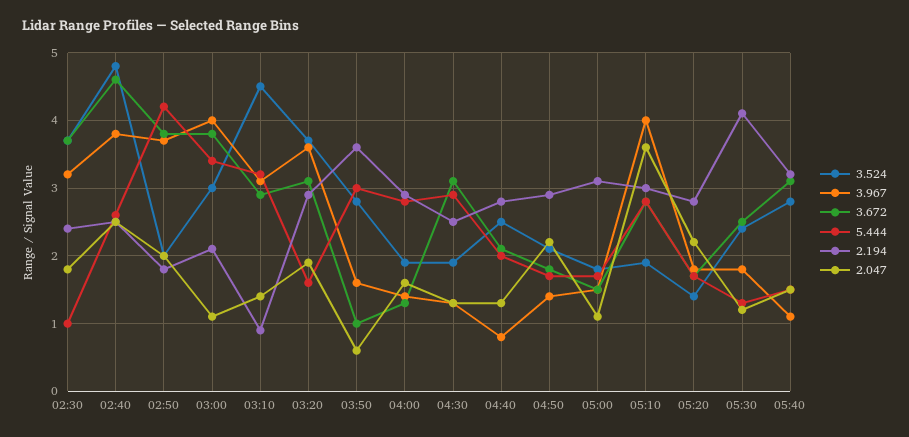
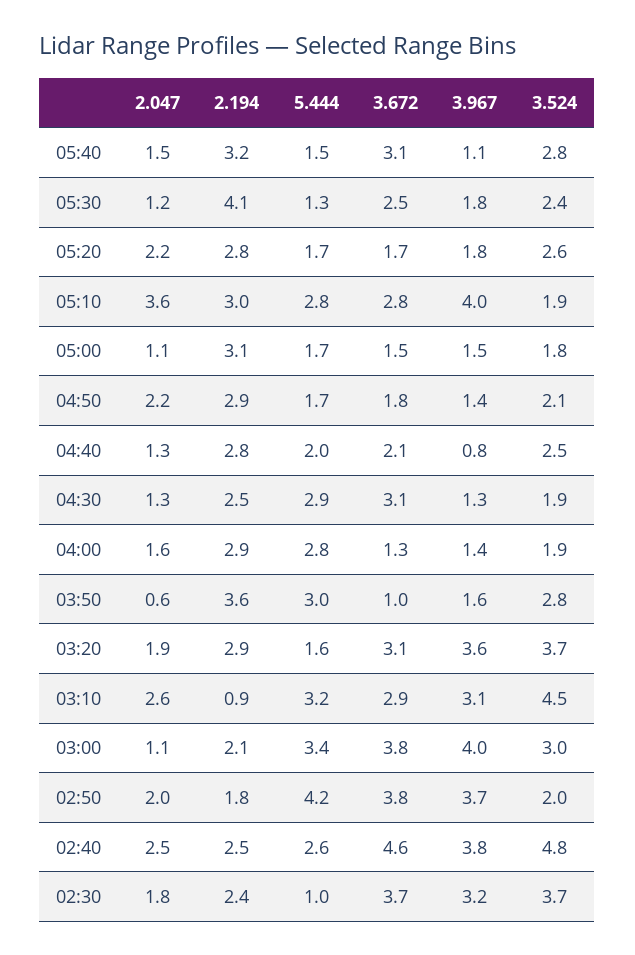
  {
    "3.524": {
      "02:30": 3.7,
      "02:40": 4.8,
      "02:50": 2,
      "03:00": 3,
      "03:10": 4.5,
      "03:20": 3.7,
      "03:50": 2.8,
      "04:00": 1.9,
      "04:30": 1.9,
      "04:40": 2.5,
      "04:50": 2.1,
      "05:00": 1.8,
      "05:10": 1.9,
-     "05:20": 1.4,
+     "05:20": 2.6,
      "05:30": 2.4,
      "05:40": 2.8
    },
    "3.967": {
      "02:30": 3.2,
      "02:40": 3.8,
      "02:50": 3.7,
      "03:00": 4,
      "03:10": 3.1,
      "03:20": 3.6,
      "03:50": 1.6,
      "04:00": 1.4,
      "04:30": 1.3,
      "04:40": 0.8,
      "04:50": 1.4,
      "05:00": 1.5,
      "05:10": 4,
      "05:20": 1.8,
      "05:30": 1.8,
      "05:40": 1.1
    },
    "3.672": {
      "02:30": 3.7,
      "02:40": 4.6,
      "02:50": 3.8,
      "03:00": 3.8,
      "03:10": 2.9,
      "03:20": 3.1,
      "03:50": 1,
      "04:00": 1.3,
      "04:30": 3.1,
      "04:40": 2.1,
      "04:50": 1.8,
      "05:00": 1.5,
      "05:10": 2.8,
      "05:20": 1.7,
      "05:30": 2.5,
      "05:40": 3.1
    },
    "5.444": {
      "02:30": 1,
      "02:40": 2.6,
      "02:50": 4.2,
      "03:00": 3.4,
      "03:10": 3.2,
      "03:20": 1.6,
      "03:50": 3,
      "04:00": 2.8,
      "04:30": 2.9,
      "04:40": 2,
      "04:50": 1.7,
      "05:00": 1.7,
      "05:10": 2.8,
      "05:20": 1.7,
      "05:30": 1.3,
      "05:40": 1.5
    },
    "2.194": {
      "02:30": 2.4,
      "02:40": 2.5,
      "02:50": 1.8,
      "03:00": 2.1,
      "03:10": 0.9,
      "03:20": 2.9,
      "03:50": 3.6,
      "04:00": 2.9,
      "04:30": 2.5,
      "04:40": 2.8,
      "04:50": 2.9,
      "05:00": 3.1,
      "05:10": 3,
      "05:20": 2.8,
      "05:30": 4.1,
      "05:40": 3.2
    },
    "2.047": {
      "02:30": 1.8,
      "02:40": 2.5,
      "02:50": 2,
      "03:00": 1.1,
-     "03:10": 1.4,
+     "03:10": 2.6,
      "03:20": 1.9,
      "03:50": 0.6,
      "04:00": 1.6,
      "04:30": 1.3,
      "04:40": 1.3,
      "04:50": 2.2,
      "05:00": 1.1,
      "05:10": 3.6,
      "05:20": 2.2,
      "05:30": 1.2,
      "05:40": 1.5
    }
  }

